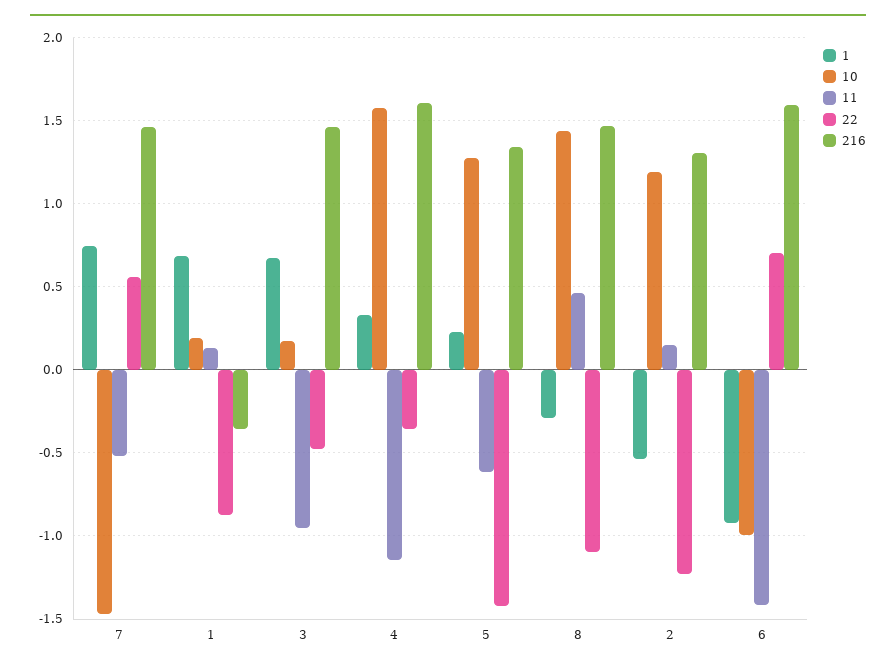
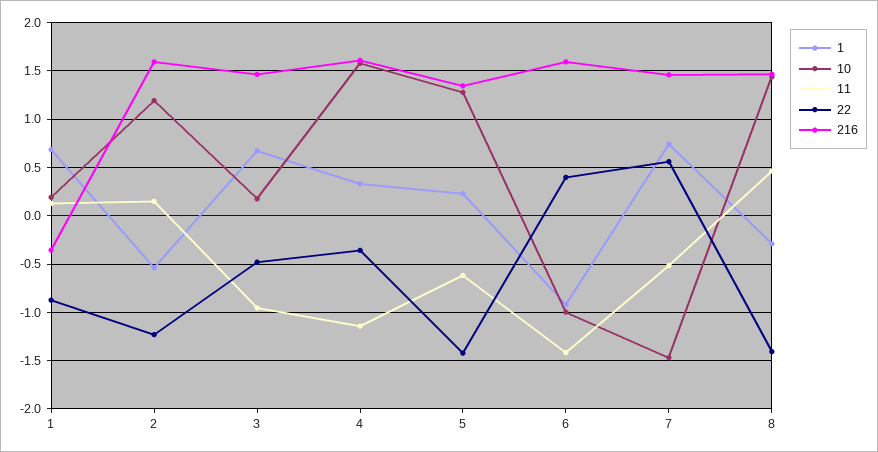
  {
    "1": {
      "7": 0.75,
      "1": 0.7,
      "3": 0.65,
      "4": 0.35,
      "5": 0.25,
      "8": -0.3,
      "2": -0.55,
      "6": -0.9
    },
    "10": {
      "7": -1.45,
      "1": 0.2,
      "3": 0.15,
      "4": 1.6,
      "5": 1.3,
      "8": 1.45,
      "2": 1.2,
      "6": -1
    },
    "11": {
      "7": -0.5,
      "1": 0.15,
      "3": -0.95,
      "4": -1.15,
      "5": -0.6,
      "8": 0.45,
      "2": 0.15,
      "6": -1.4
    },
    "22": {
      "7": 0.55,
      "1": -0.85,
      "3": -0.5,
      "4": -0.35,
      "5": -1.4,
-     "8": -1.1,
+     "8": -1.4,
      "2": -1.25,
-     "6": 0.7
+     "6": 0.4
    },
    "216": {
      "7": 1.45,
      "1": -0.35,
      "3": 1.45,
      "4": 1.6,
      "5": 1.35,
      "8": 1.45,
-     "2": 1.3,
+     "2": 1.6,
      "6": 1.6
    }
  }

